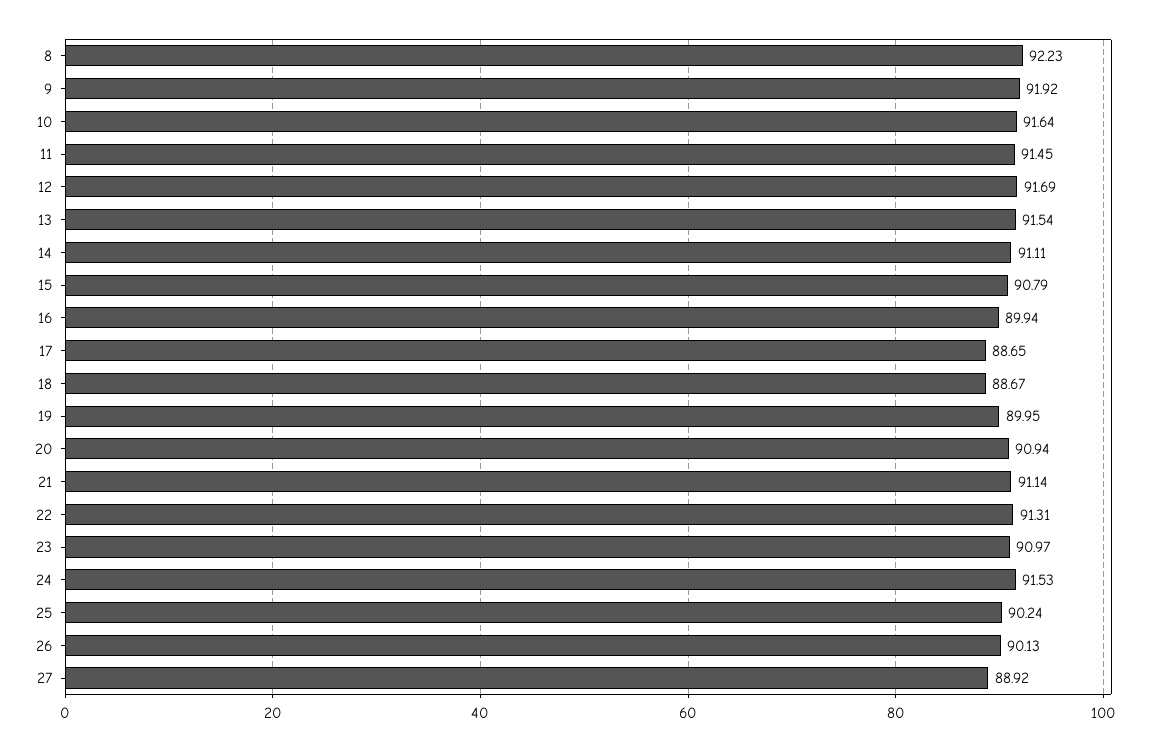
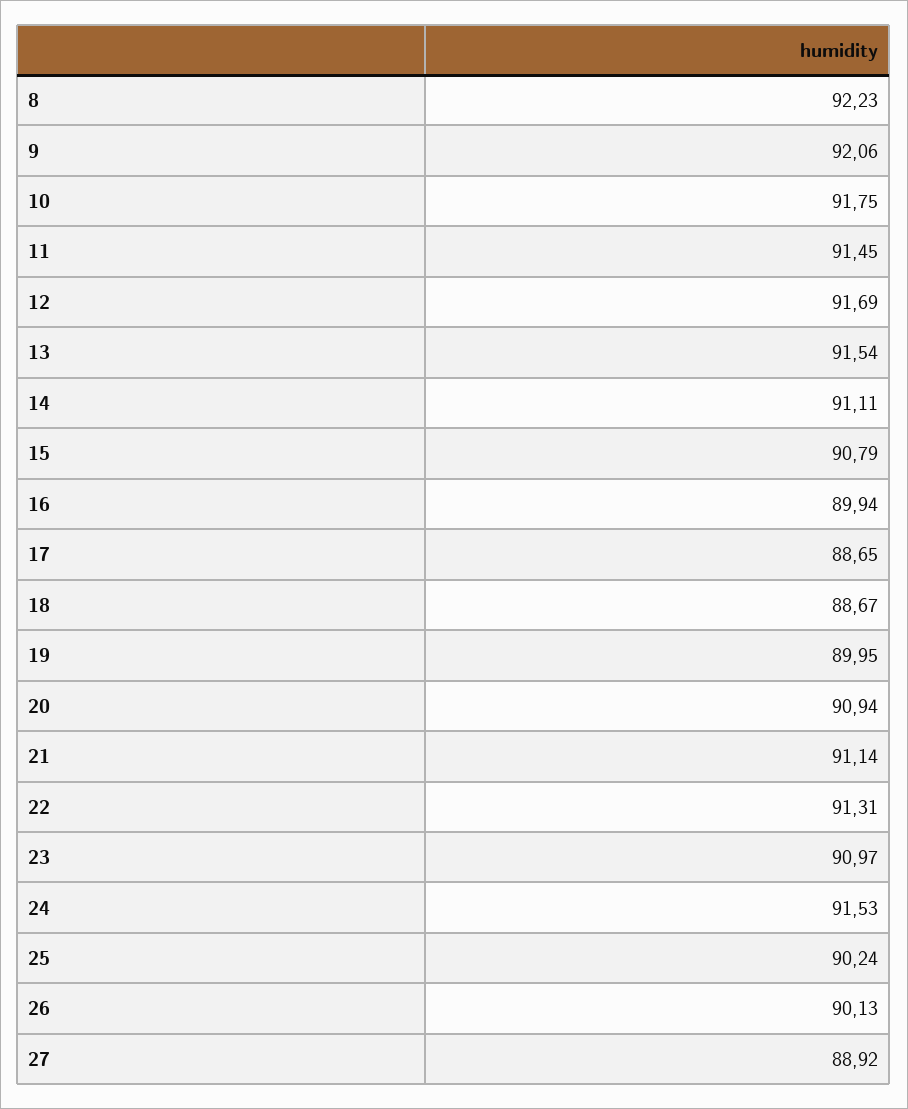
  {
    "8": 92.23,
-   "9": 91.92,
+   "9": 92.06,
-   "10": 91.64,
+   "10": 91.75,
    "11": 91.45,
    "12": 91.69,
    "13": 91.54,
    "14": 91.11,
    "15": 90.79,
    "16": 89.94,
    "17": 88.65,
    "18": 88.67,
    "19": 89.95,
    "20": 90.94,
    "21": 91.14,
    "22": 91.31,
    "23": 90.97,
    "24": 91.53,
    "25": 90.24,
    "26": 90.13,
    "27": 88.92
  }

